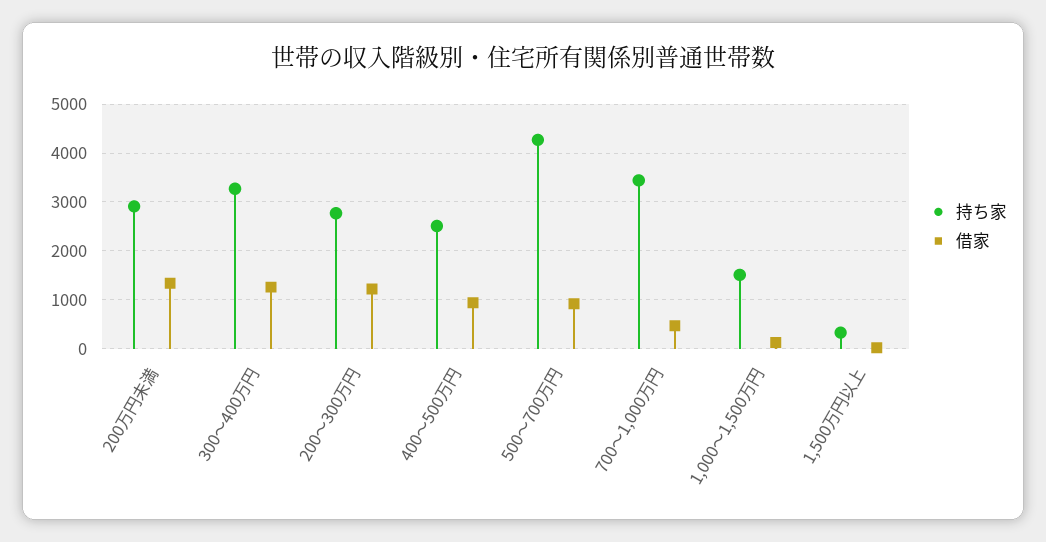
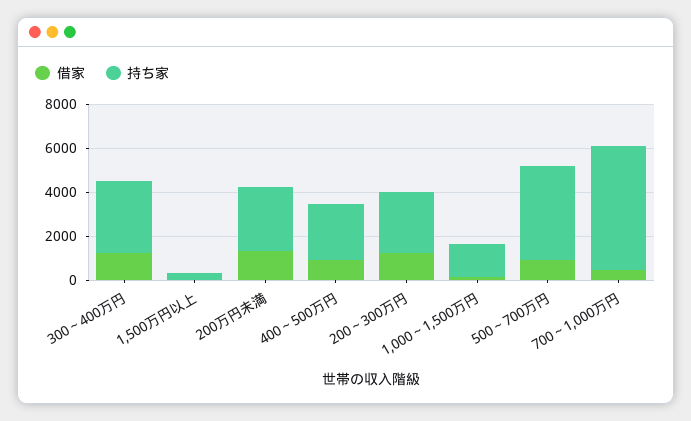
  {
    "持ち家": {
      "200万円未満": 3000,
      "300～400万円": 3200,
      "200～300万円": 2800,
      "400～500万円": 2600,
      "500～700万円": 4200,
-     "700～1,000万円": 3400,
+     "700～1,000万円": 5500,
      "1,000～1,500万円": 1600,
      "1,500万円以上": 400
    },
    "借家": {
      "200万円未満": 1400,
      "300～400万円": 1200,
      "200～300万円": 1200,
      "400～500万円": 1000,
      "500～700万円": 1000,
      "700～1,000万円": 400,
      "1,000～1,500万円": 200,
      "1,500万円以上": 0
    }
  }

